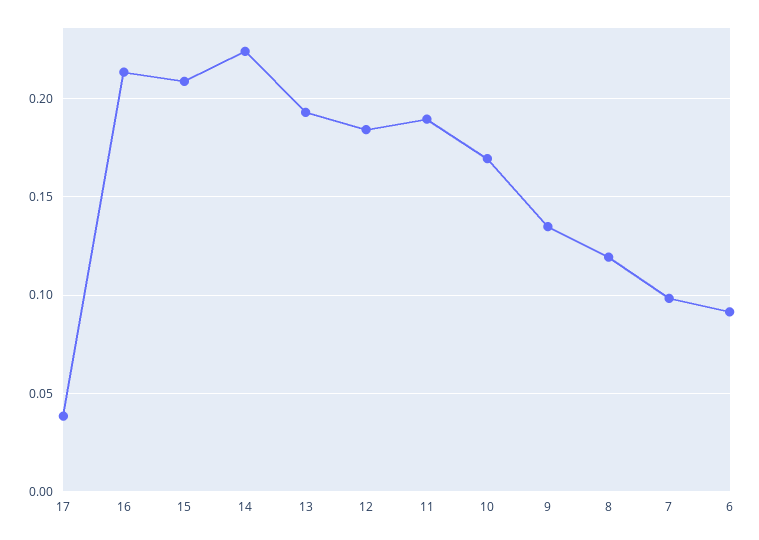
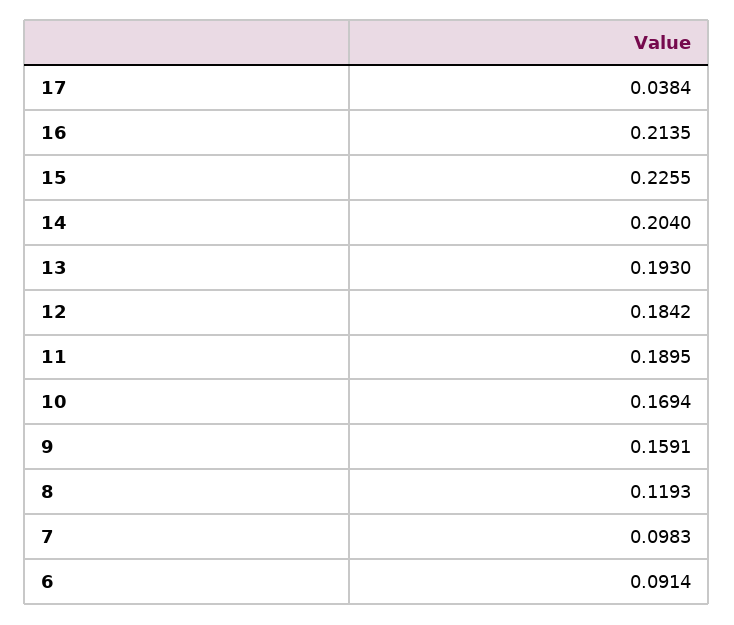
  {
    "17": 0.0384,
    "16": 0.2135,
-   "15": 0.21,
+   "15": 0.2255,
-   "14": 0.225,
+   "14": 0.204,
    "13": 0.193,
    "12": 0.1842,
    "11": 0.1895,
    "10": 0.1694,
-   "9": 0.135,
+   "9": 0.1591,
    "8": 0.1193,
    "7": 0.0983,
    "6": 0.0914
  }

